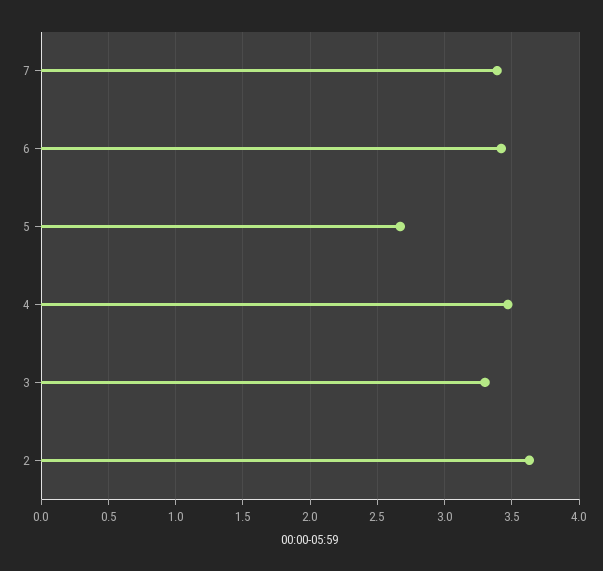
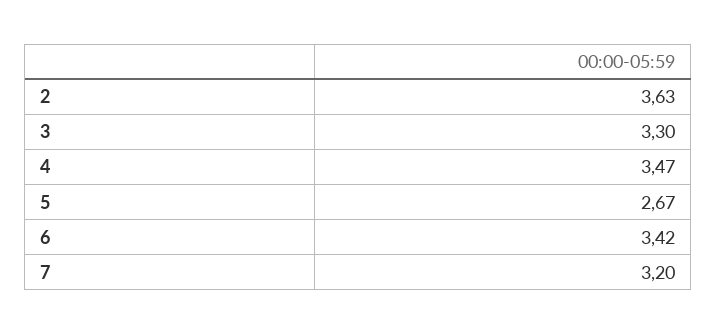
  {
-   "7": 3.4,
+   "7": 3.2,
    "6": 3.42,
    "5": 2.67,
    "4": 3.47,
    "3": 3.3,
    "2": 3.63
  }

